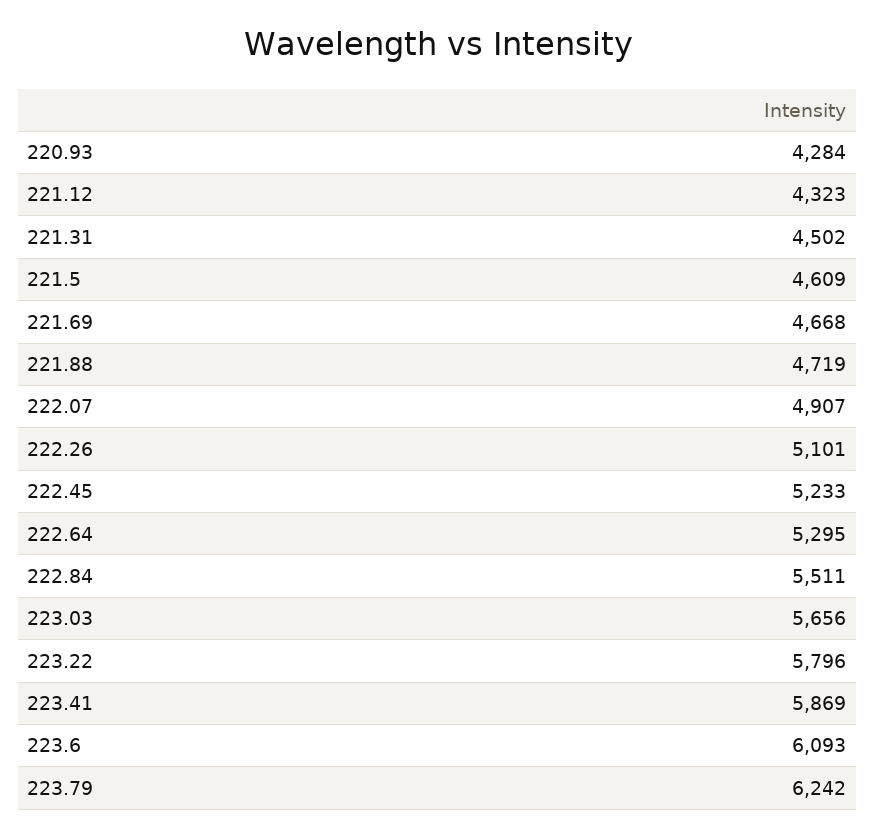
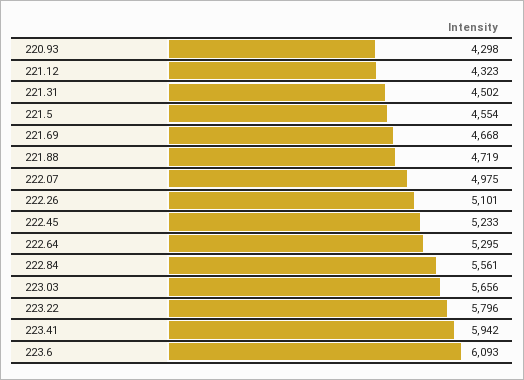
  {
-   "220.93": 4284,
+   "220.93": 4298,
    "221.12": 4323,
    "221.31": 4502,
-   "221.5": 4609,
+   "221.5": 4554,
    "221.69": 4668,
    "221.88": 4719,
-   "222.07": 4907,
+   "222.07": 4975,
    "222.26": 5101,
    "222.45": 5233,
    "222.64": 5295,
-   "222.84": 5511,
+   "222.84": 5561,
    "223.03": 5656,
    "223.22": 5796,
-   "223.41": 5869,
+   "223.41": 5942,
-   "223.6": 6093,
+   "223.6": 6093
-   "223.79": 6242
  }

